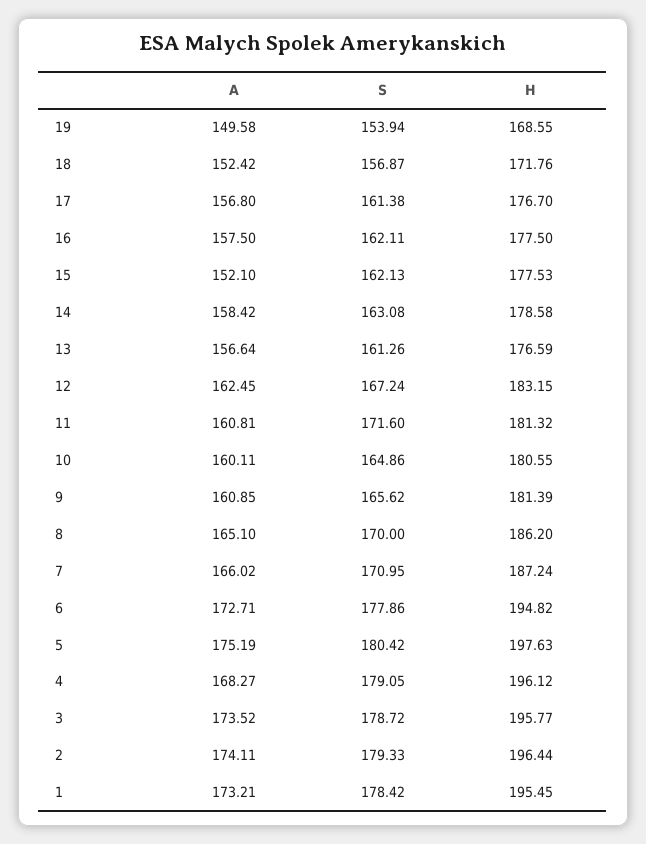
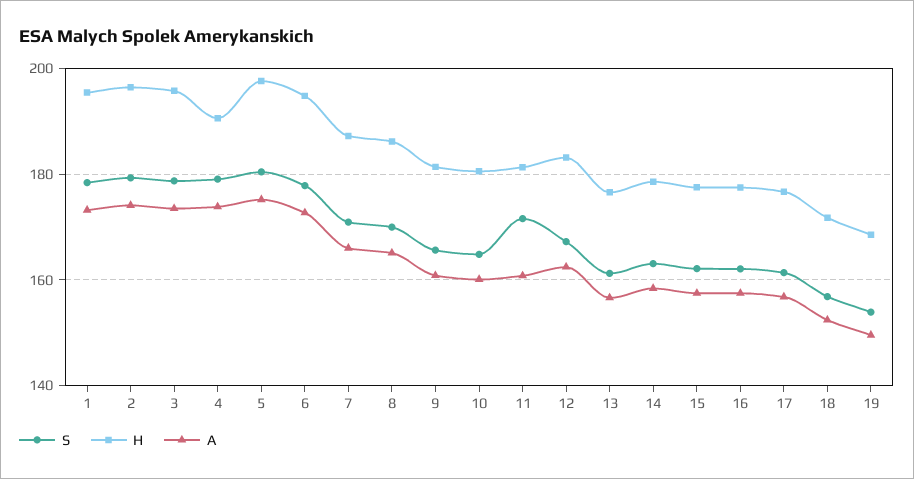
  {
    "A": {
      "19": 149.58,
      "18": 152.42,
      "17": 156.8,
      "16": 157.5,
-     "15": 152.1,
+     "15": 158,
      "14": 158.42,
      "13": 156.64,
      "12": 162.45,
      "11": 160.81,
      "10": 160.11,
      "9": 160.85,
      "8": 165.1,
      "7": 166.02,
      "6": 172.71,
      "5": 175.19,
-     "4": 168.27,
+     "4": 174,
      "3": 173.52,
      "2": 174.11,
      "1": 173.21
    },
    "S": {
      "19": 153.94,
      "18": 156.87,
      "17": 161.38,
      "16": 162.11,
      "15": 162.13,
      "14": 163.08,
      "13": 161.26,
      "12": 167.24,
      "11": 171.6,
      "10": 164.86,
      "9": 165.62,
      "8": 170,
      "7": 170.95,
      "6": 177.86,
      "5": 180.42,
      "4": 179.05,
      "3": 178.72,
      "2": 179.33,
      "1": 178.42
    },
    "H": {
      "19": 168.55,
      "18": 171.76,
      "17": 176.7,
      "16": 177.5,
      "15": 177.53,
      "14": 178.58,
      "13": 176.59,
      "12": 183.15,
      "11": 181.32,
      "10": 180.55,
      "9": 181.39,
      "8": 186.2,
      "7": 187.24,
      "6": 194.82,
      "5": 197.63,
-     "4": 196.12,
+     "4": 190,
      "3": 195.77,
      "2": 196.44,
      "1": 195.45
    }
  }

